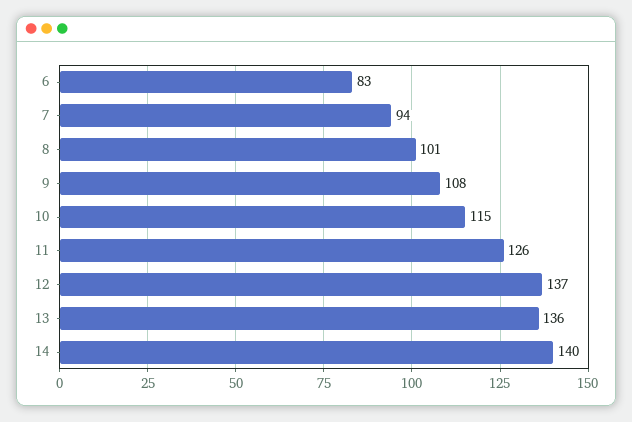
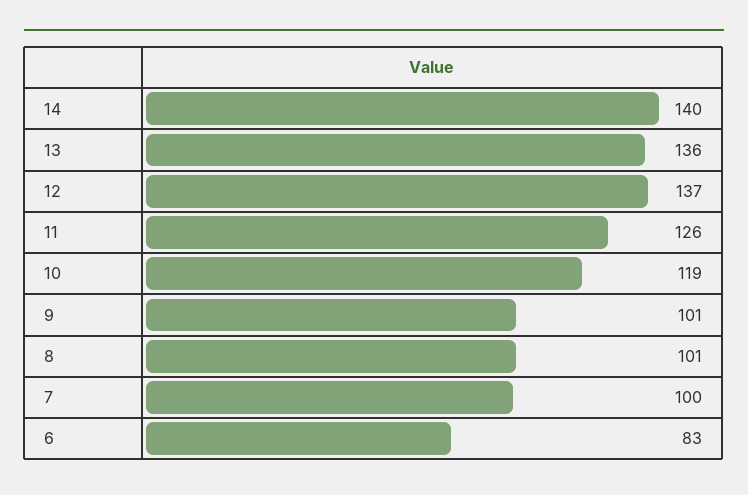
  {
    "6": 83,
-   "7": 94,
+   "7": 100,
    "8": 101,
-   "9": 108,
+   "9": 101,
-   "10": 115,
+   "10": 119,
    "11": 126,
    "12": 137,
    "13": 136,
    "14": 140
  }

